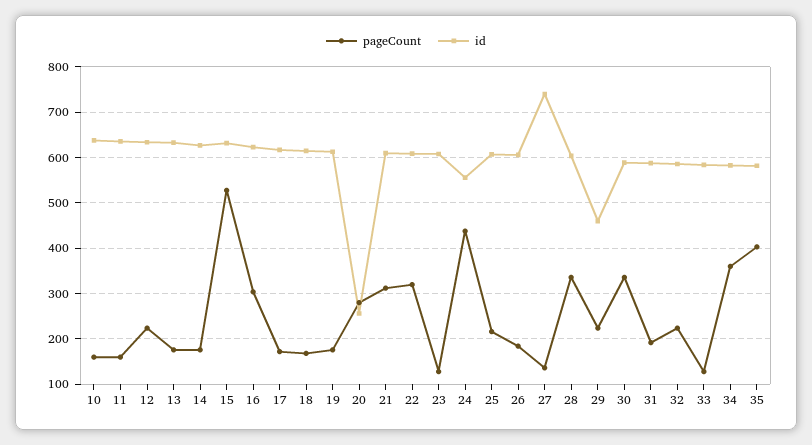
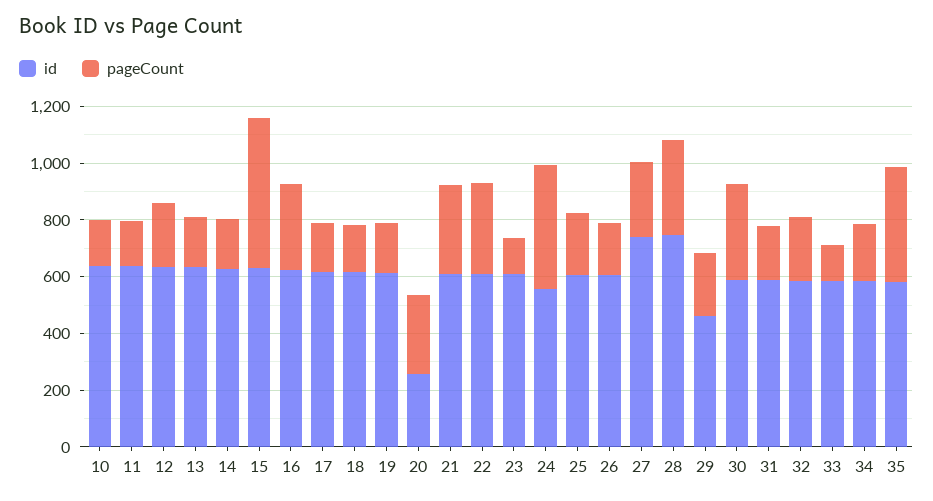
  {
    "pageCount": {
      "10": 160,
      "11": 160,
      "12": 220,
      "13": 180,
      "14": 180,
      "15": 520,
      "16": 300,
      "17": 180,
      "18": 160,
      "19": 180,
      "20": 280,
      "21": 320,
      "22": 320,
      "23": 120,
      "24": 440,
      "25": 220,
      "26": 180,
-     "27": 140,
+     "27": 250,
      "28": 340,
      "29": 220,
      "30": 340,
      "31": 200,
      "32": 220,
      "33": 120,
-     "34": 360,
+     "34": 200,
      "35": 400
    },
    "id": {
      "10": 640,
      "11": 640,
      "12": 640,
      "13": 640,
      "14": 620,
      "15": 640,
      "16": 620,
      "17": 620,
      "18": 620,
      "19": 620,
      "20": 260,
      "21": 620,
      "22": 600,
      "23": 600,
      "24": 560,
      "25": 600,
      "26": 600,
      "27": 740,
-     "28": 600,
+     "28": 750,
      "29": 460,
      "30": 580,
      "31": 580,
      "32": 580,
      "33": 580,
      "34": 580,
      "35": 580
    }
  }

